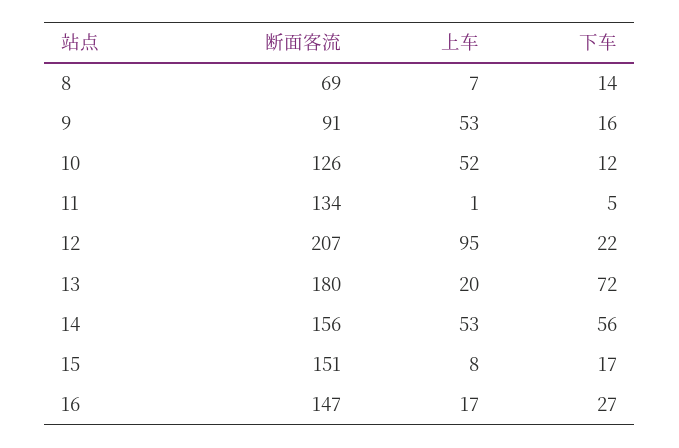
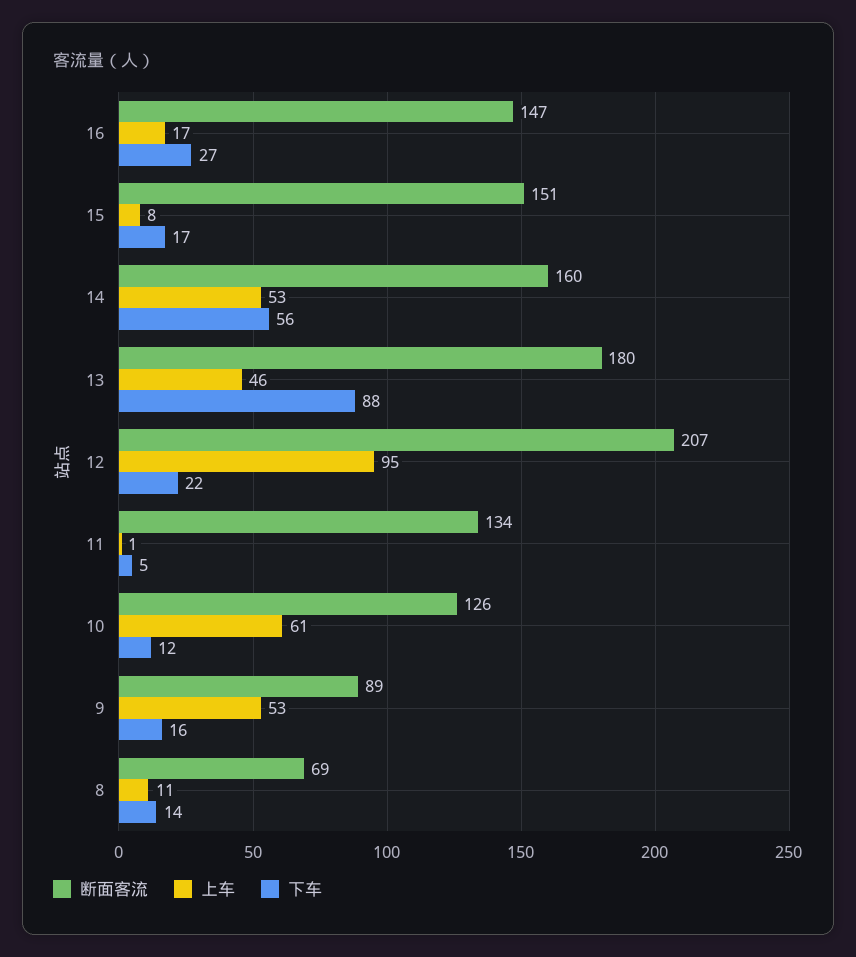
  {
    "断面客流": {
      "8": 69,
-     "9": 91,
+     "9": 89,
      "10": 126,
      "11": 134,
      "12": 207,
      "13": 180,
-     "14": 156,
+     "14": 160,
      "15": 151,
      "16": 147
    },
    "上车": {
-     "8": 7,
+     "8": 11,
      "9": 53,
-     "10": 52,
+     "10": 61,
      "11": 1,
      "12": 95,
-     "13": 20,
+     "13": 46,
      "14": 53,
      "15": 8,
      "16": 17
    },
    "下车": {
      "8": 14,
      "9": 16,
      "10": 12,
      "11": 5,
      "12": 22,
-     "13": 72,
+     "13": 88,
      "14": 56,
      "15": 17,
      "16": 27
    }
  }

